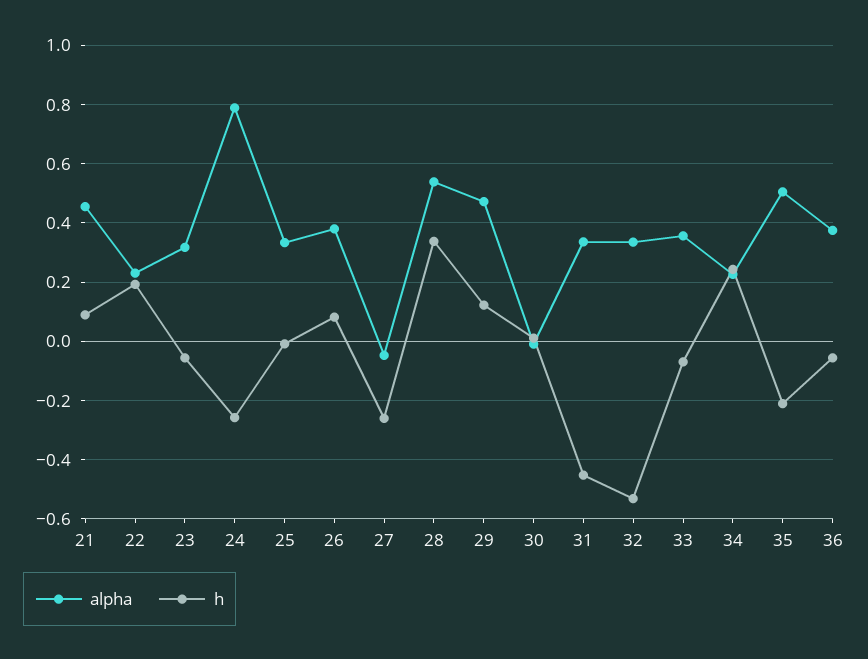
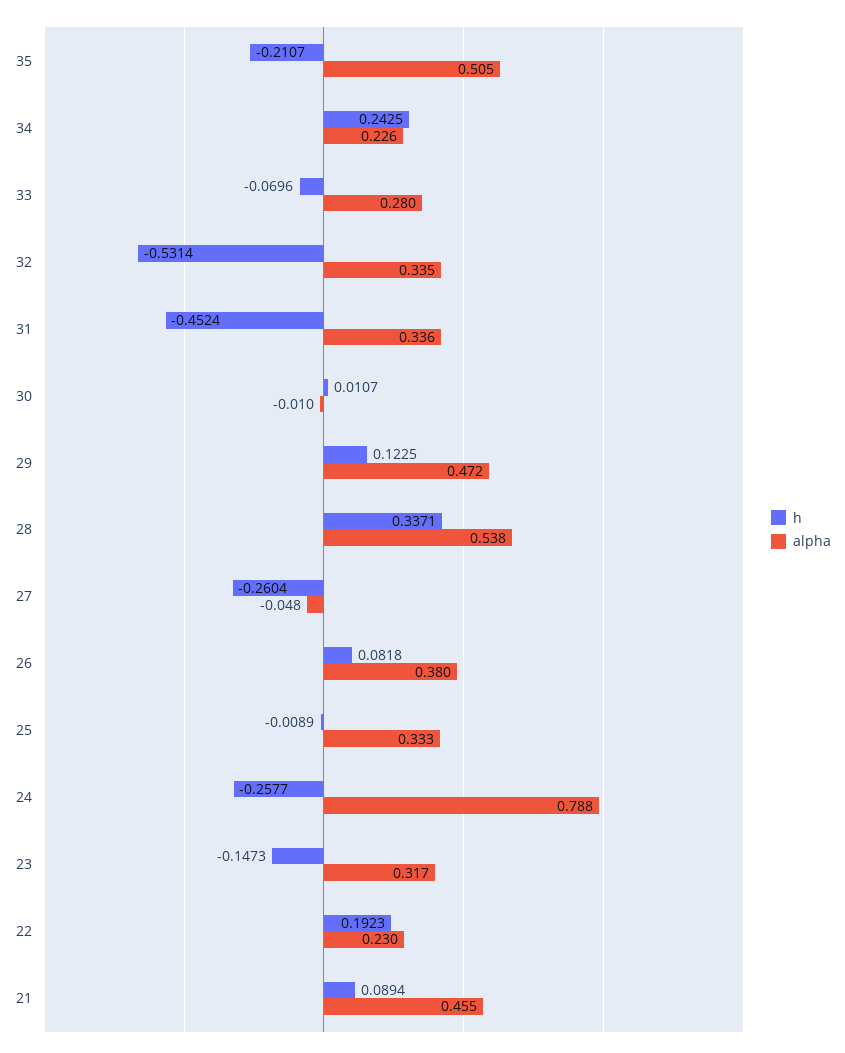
  {
    "alpha": {
      "21": 0.455,
      "22": 0.23,
      "23": 0.317,
      "24": 0.788,
      "25": 0.333,
      "26": 0.38,
      "27": -0.048,
      "28": 0.538,
      "29": 0.472,
      "30": -0.01,
      "31": 0.336,
      "32": 0.335,
-     "33": 0.35,
+     "33": 0.28,
      "34": 0.226,
-     "35": 0.505,
+     "35": 0.505
-     "36": 0.375
    },
    "h": {
      "21": 0.0894,
      "22": 0.1923,
-     "23": -0.05,
+     "23": -0.1473,
      "24": -0.2577,
      "25": -0.0089,
      "26": 0.0818,
      "27": -0.2604,
      "28": 0.3371,
      "29": 0.1225,
      "30": 0.0107,
      "31": -0.4524,
      "32": -0.5314,
      "33": -0.0696,
      "34": 0.2425,
-     "35": -0.2107,
+     "35": -0.2107
-     "36": -0.05
    }
  }

